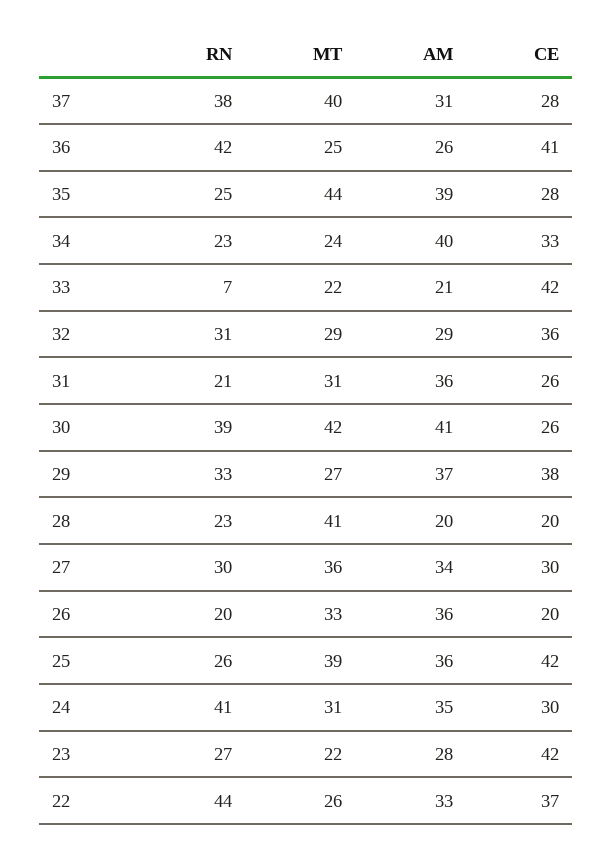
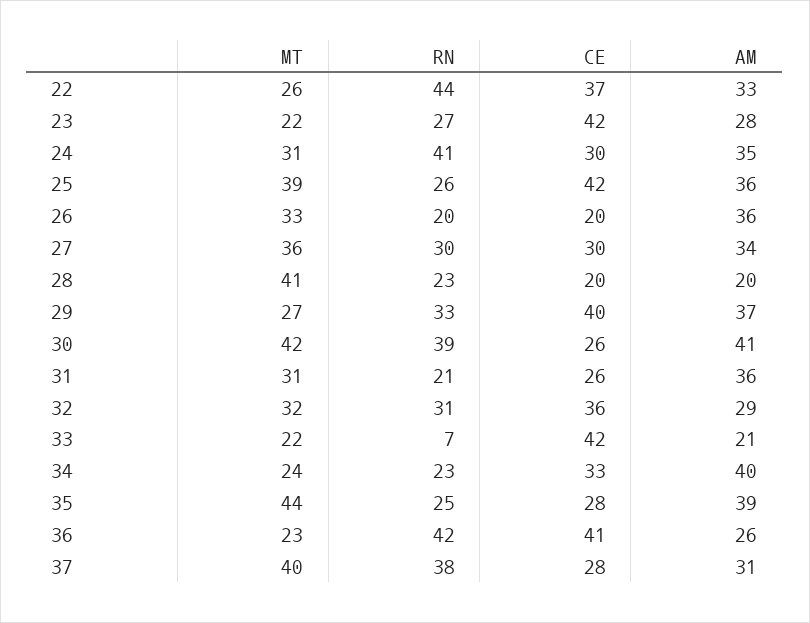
  {
    "RN": {
      "37": 38,
      "36": 42,
      "35": 25,
      "34": 23,
      "33": 7,
      "32": 31,
      "31": 21,
      "30": 39,
      "29": 33,
      "28": 23,
      "27": 30,
      "26": 20,
      "25": 26,
      "24": 41,
      "23": 27,
      "22": 44
    },
    "MT": {
      "37": 40,
-     "36": 25,
+     "36": 23,
      "35": 44,
      "34": 24,
      "33": 22,
-     "32": 29,
+     "32": 32,
      "31": 31,
      "30": 42,
      "29": 27,
      "28": 41,
      "27": 36,
      "26": 33,
      "25": 39,
      "24": 31,
      "23": 22,
      "22": 26
    },
    "AM": {
      "37": 31,
      "36": 26,
      "35": 39,
      "34": 40,
      "33": 21,
      "32": 29,
      "31": 36,
      "30": 41,
      "29": 37,
      "28": 20,
      "27": 34,
      "26": 36,
      "25": 36,
      "24": 35,
      "23": 28,
      "22": 33
    },
    "CE": {
      "37": 28,
      "36": 41,
      "35": 28,
      "34": 33,
      "33": 42,
      "32": 36,
      "31": 26,
      "30": 26,
-     "29": 38,
+     "29": 40,
      "28": 20,
      "27": 30,
      "26": 20,
      "25": 42,
      "24": 30,
      "23": 42,
      "22": 37
    }
  }

